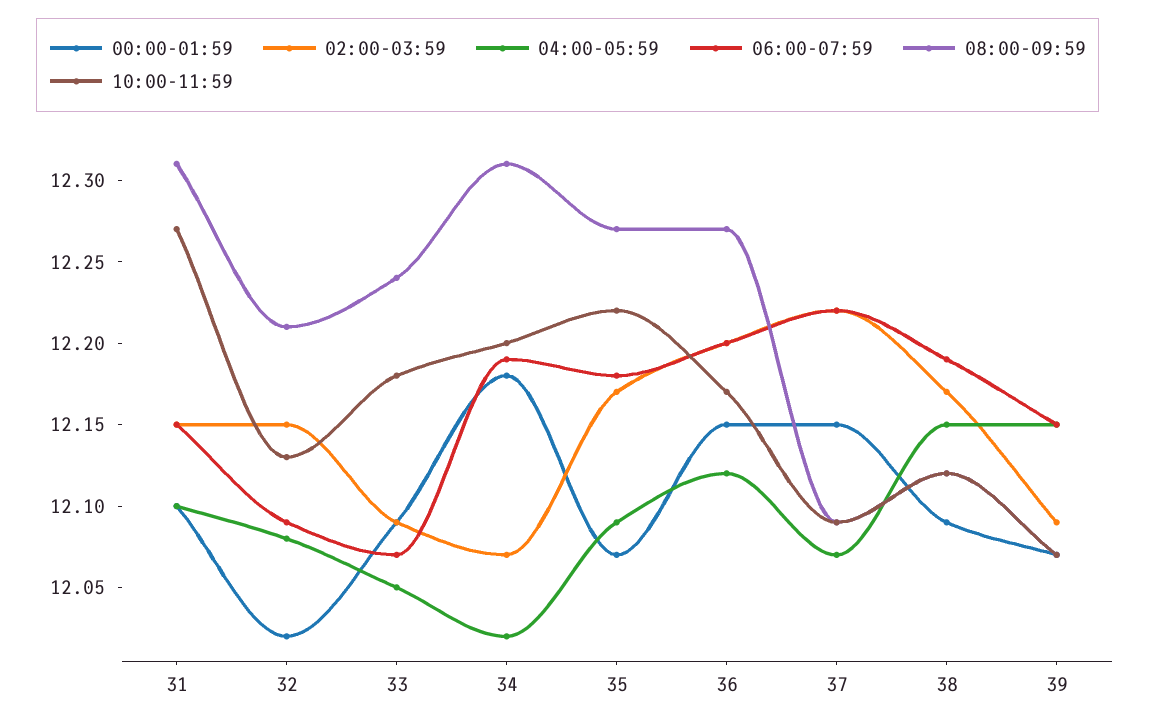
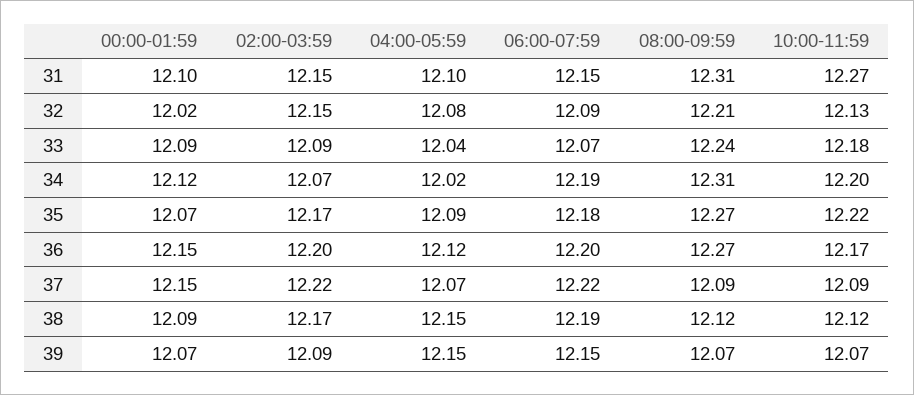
  {
    "00:00-01:59": {
      "31": 12.1,
      "32": 12.02,
      "33": 12.09,
-     "34": 12.18,
+     "34": 12.12,
      "35": 12.07,
      "36": 12.15,
      "37": 12.15,
      "38": 12.09,
      "39": 12.07
    },
    "02:00-03:59": {
      "31": 12.15,
      "32": 12.15,
      "33": 12.09,
      "34": 12.07,
      "35": 12.17,
      "36": 12.2,
      "37": 12.22,
      "38": 12.17,
      "39": 12.09
    },
    "04:00-05:59": {
      "31": 12.1,
      "32": 12.08,
-     "33": 12.05,
+     "33": 12.04,
      "34": 12.02,
      "35": 12.09,
      "36": 12.12,
      "37": 12.07,
      "38": 12.15,
      "39": 12.15
    },
    "06:00-07:59": {
      "31": 12.15,
      "32": 12.09,
      "33": 12.07,
      "34": 12.19,
      "35": 12.18,
      "36": 12.2,
      "37": 12.22,
      "38": 12.19,
      "39": 12.15
    },
    "08:00-09:59": {
      "31": 12.31,
      "32": 12.21,
      "33": 12.24,
      "34": 12.31,
      "35": 12.27,
      "36": 12.27,
      "37": 12.09,
      "38": 12.12,
      "39": 12.07
    },
    "10:00-11:59": {
      "31": 12.27,
      "32": 12.13,
      "33": 12.18,
      "34": 12.2,
      "35": 12.22,
      "36": 12.17,
      "37": 12.09,
      "38": 12.12,
      "39": 12.07
    }
  }

